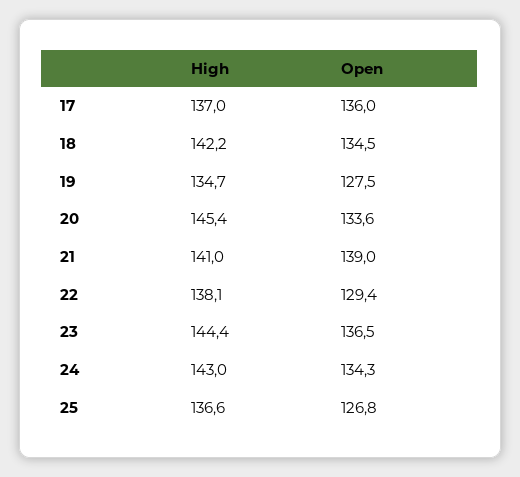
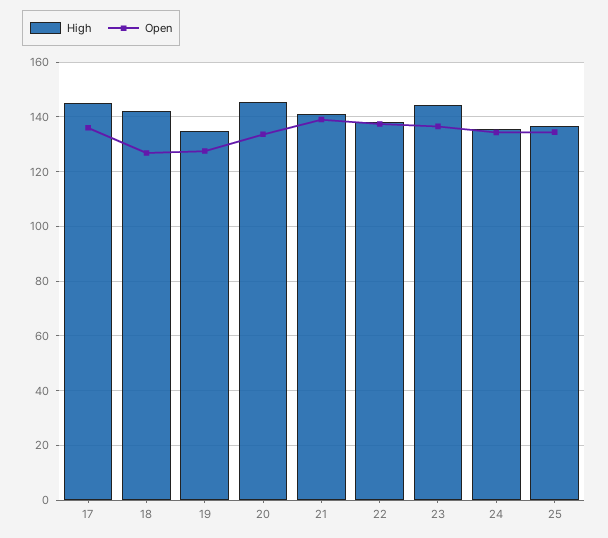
  {
    "High": {
-     "17": 137,
+     "17": 145,
      "18": 142.2,
      "19": 134.7,
      "20": 145.4,
      "21": 141,
      "22": 138.1,
      "23": 144.4,
-     "24": 143,
+     "24": 135,
      "25": 136.6
    },
    "Open": {
      "17": 136,
-     "18": 134.5,
+     "18": 127.5,
      "19": 127.5,
      "20": 133.6,
      "21": 139,
-     "22": 129.4,
+     "22": 137.5,
      "23": 136.5,
      "24": 134.3,
-     "25": 126.8
+     "25": 135
    }
  }

